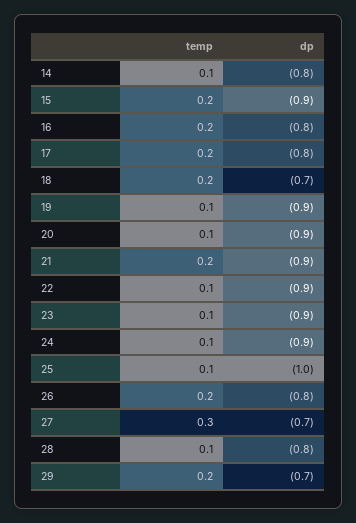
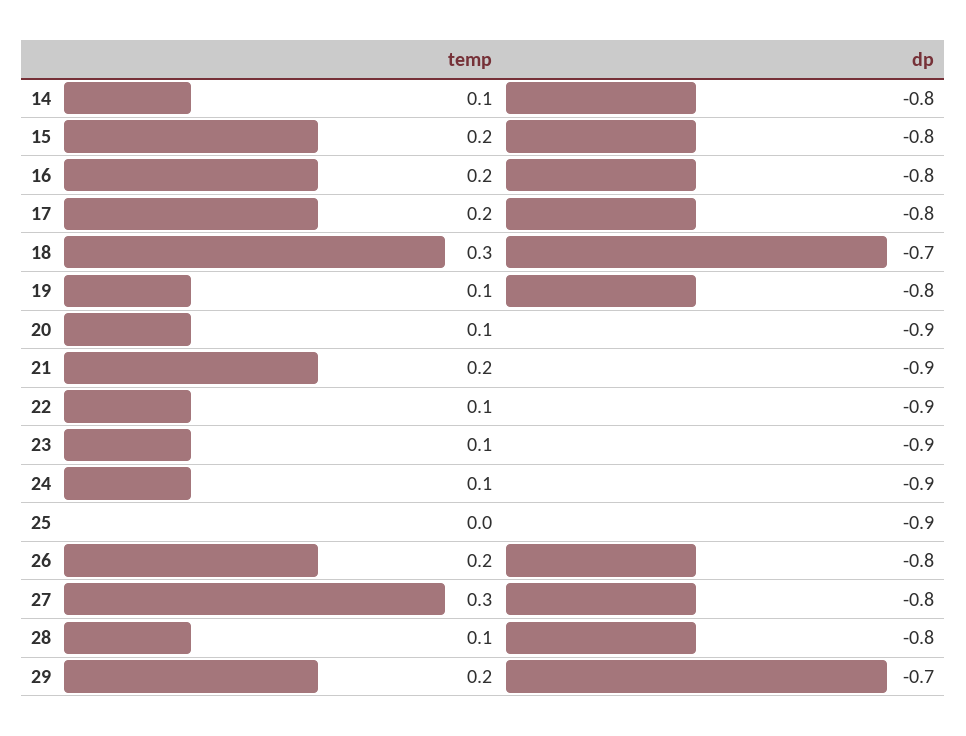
  {
    "temp": {
      "14": 0.1,
      "15": 0.2,
      "16": 0.2,
      "17": 0.2,
-     "18": 0.2,
+     "18": 0.3,
      "19": 0.1,
      "20": 0.1,
      "21": 0.2,
      "22": 0.1,
      "23": 0.1,
      "24": 0.1,
-     "25": 0.1,
+     "25": 0,
      "26": 0.2,
      "27": 0.3,
      "28": 0.1,
      "29": 0.2
    },
    "dp": {
      "14": -0.8,
-     "15": -0.9,
+     "15": -0.8,
      "16": -0.8,
      "17": -0.8,
      "18": -0.7,
-     "19": -0.9,
+     "19": -0.8,
      "20": -0.9,
      "21": -0.9,
      "22": -0.9,
      "23": -0.9,
      "24": -0.9,
-     "25": -1,
+     "25": -0.9,
      "26": -0.8,
-     "27": -0.7,
+     "27": -0.8,
      "28": -0.8,
      "29": -0.7
    }
  }

